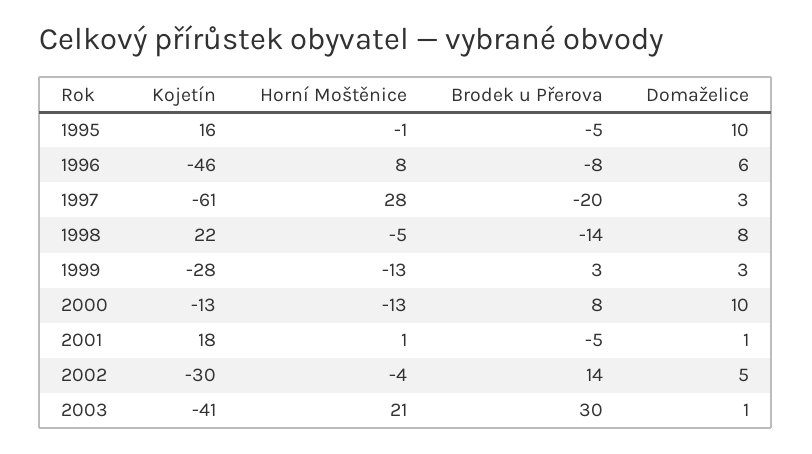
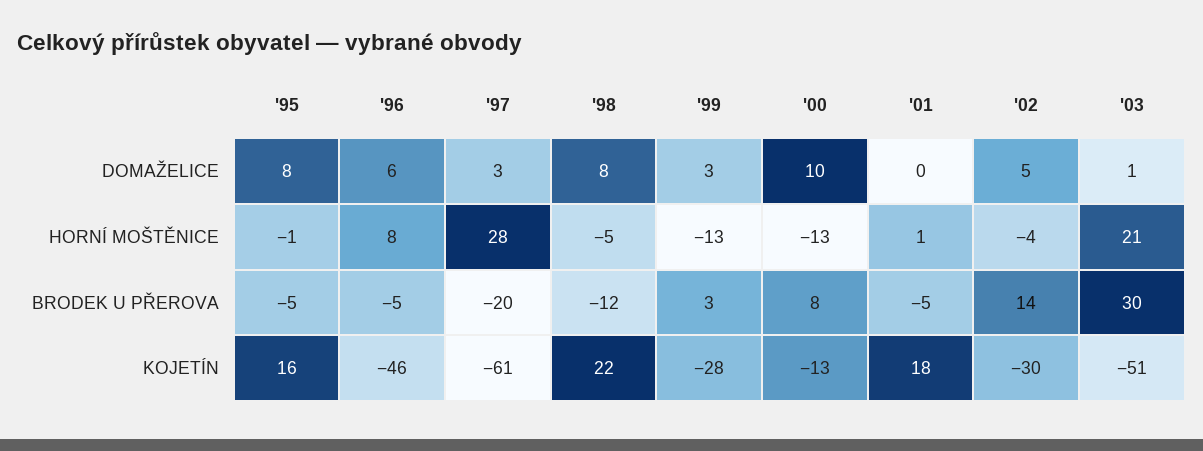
  {
    "Kojetín": {
      "1995": 16,
      "1996": -46,
      "1997": -61,
      "1998": 22,
      "1999": -28,
      "2000": -13,
      "2001": 18,
      "2002": -30,
-     "2003": -41
+     "2003": -51
    },
    "Horní Moštěnice": {
      "1995": -1,
      "1996": 8,
      "1997": 28,
      "1998": -5,
      "1999": -13,
      "2000": -13,
      "2001": 1,
      "2002": -4,
      "2003": 21
    },
    "Brodek u Přerova": {
      "1995": -5,
-     "1996": -8,
+     "1996": -5,
      "1997": -20,
-     "1998": -14,
+     "1998": -12,
      "1999": 3,
      "2000": 8,
      "2001": -5,
      "2002": 14,
      "2003": 30
    },
    "Domaželice": {
-     "1995": 10,
+     "1995": 8,
      "1996": 6,
      "1997": 3,
      "1998": 8,
      "1999": 3,
      "2000": 10,
-     "2001": 1,
+     "2001": 0,
      "2002": 5,
      "2003": 1
    }
  }

